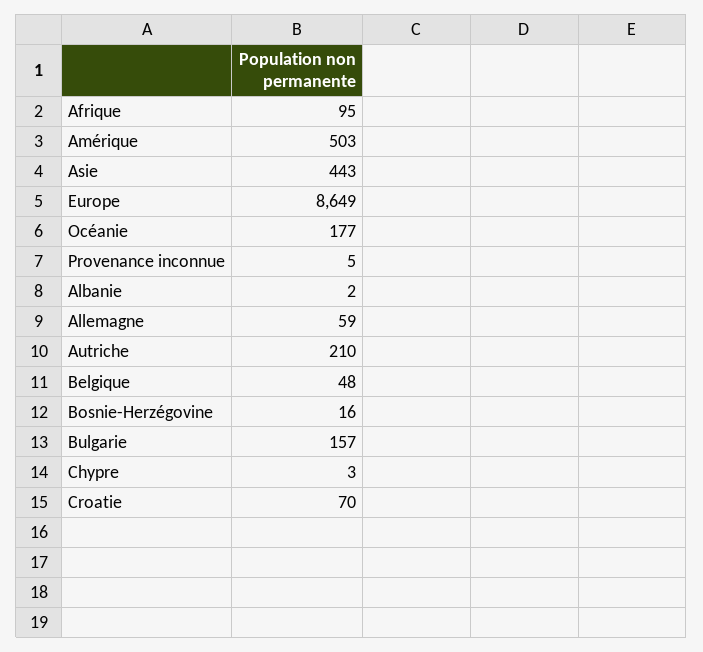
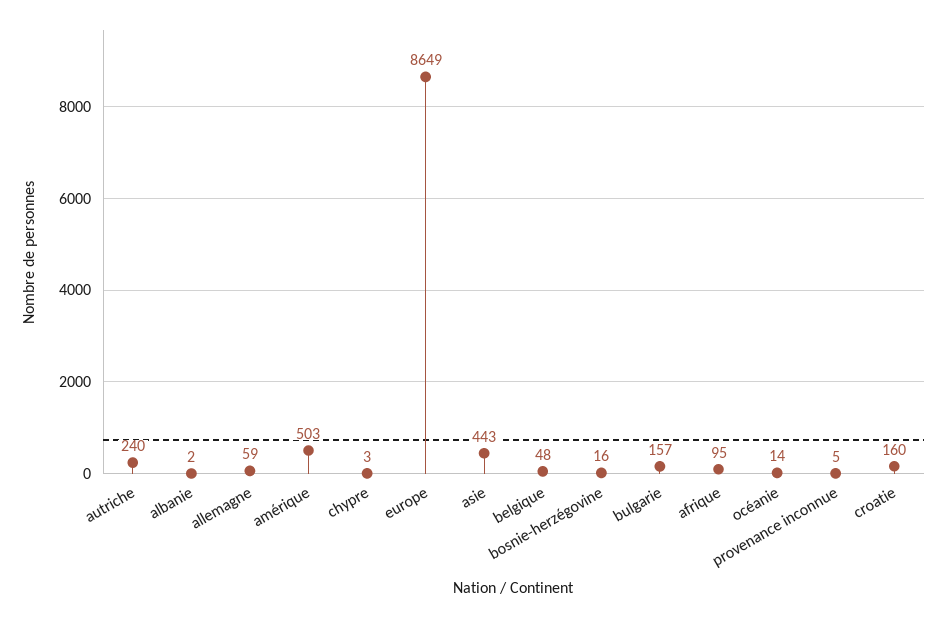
  {
    "Afrique": 95,
    "Amérique": 503,
    "Asie": 443,
    "Europe": 8649,
-   "Océanie": 177,
+   "Océanie": 14,
    "Provenance inconnue": 5,
    "Albanie": 2,
    "Allemagne": 59,
-   "Autriche": 210,
+   "Autriche": 240,
    "Belgique": 48,
    "Bosnie-Herzégovine": 16,
    "Bulgarie": 157,
    "Chypre": 3,
-   "Croatie": 70
+   "Croatie": 160
  }

